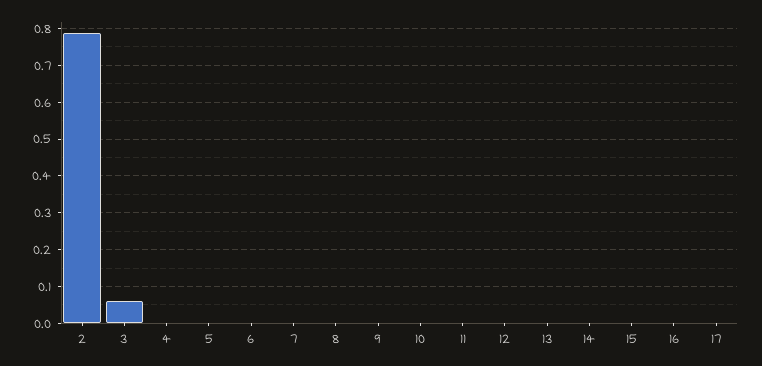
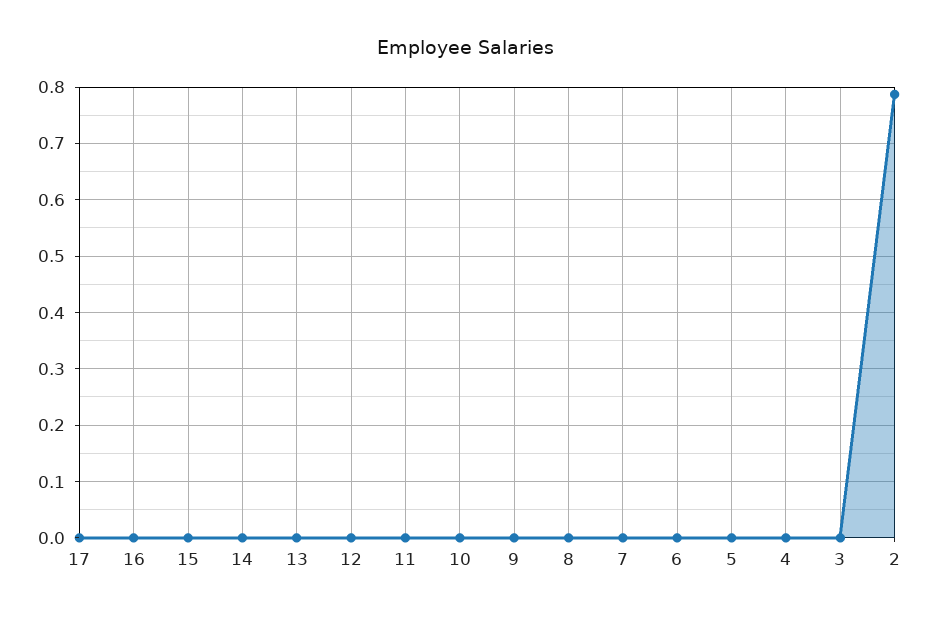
  {
    "2": 0.78,
-   "3": 0.06,
+   "3": 0,
    "4": 0,
    "5": 0,
    "6": 0,
    "7": 0,
    "8": 0,
    "9": 0,
    "10": 0,
    "11": 0,
    "12": 0,
    "13": 0,
    "14": 0,
    "15": 0,
    "16": 0,
    "17": 0
  }

